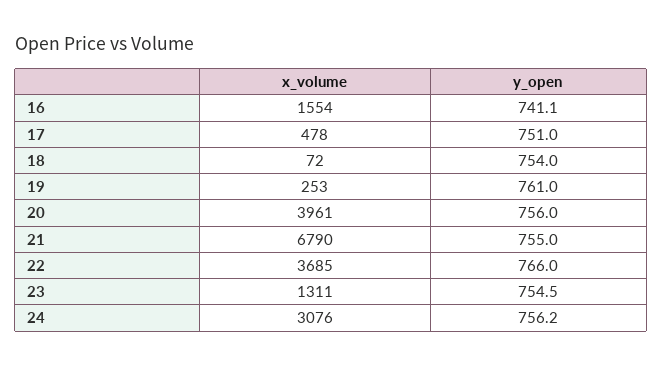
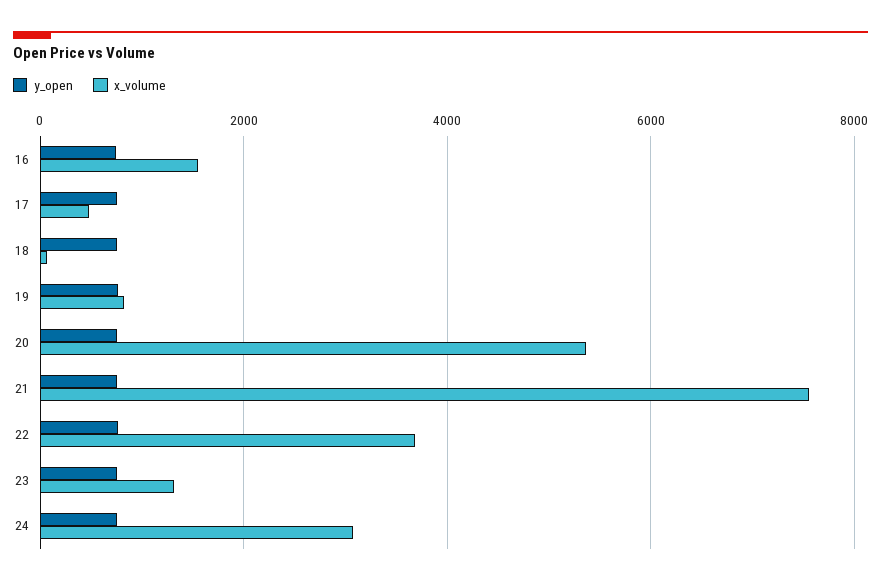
  {
    "x_volume": {
      "16": 1554,
      "17": 478,
      "18": 72,
-     "19": 253,
+     "19": 800,
-     "20": 3961,
+     "20": 5400,
-     "21": 6790,
+     "21": 7600,
      "22": 3685,
      "23": 1311,
      "24": 3076
    },
    "y_open": {
      "16": 741.1,
      "17": 751,
      "18": 754,
      "19": 761,
      "20": 756,
      "21": 755,
      "22": 766,
      "23": 754.5,
      "24": 756.2
    }
  }

